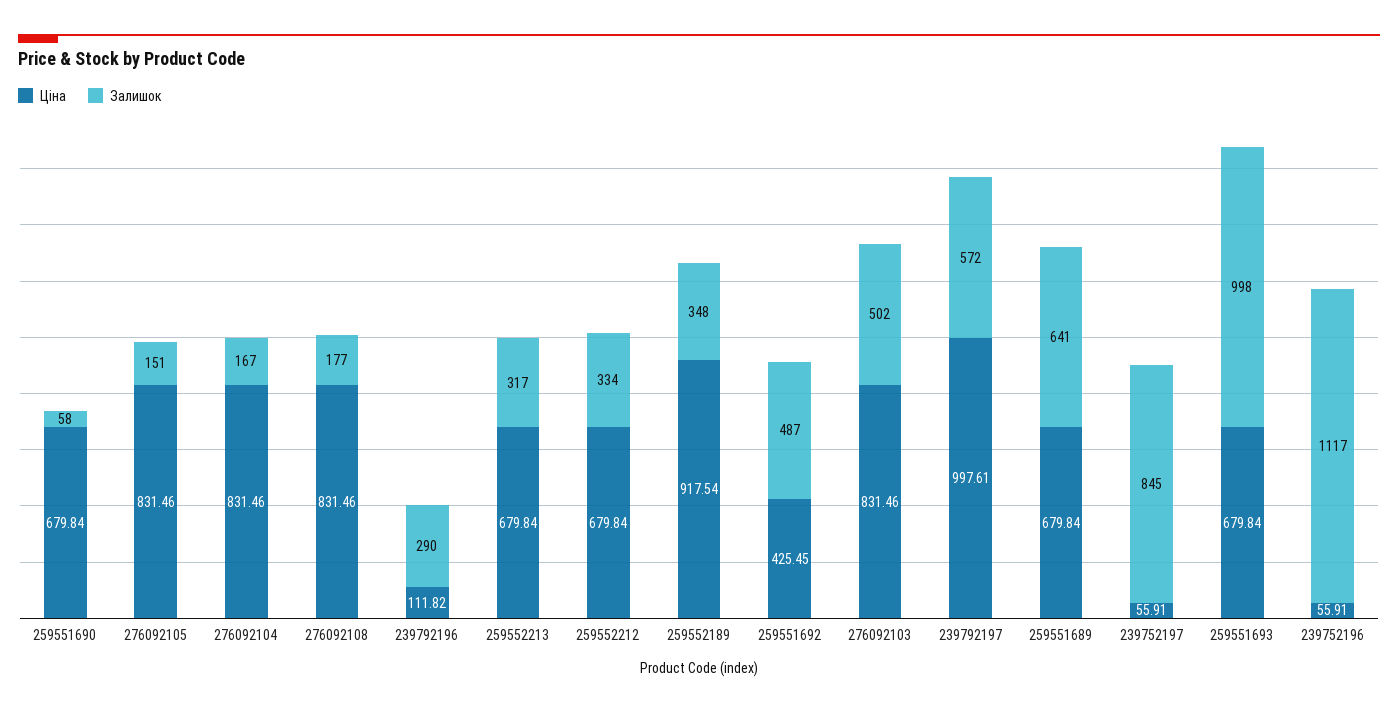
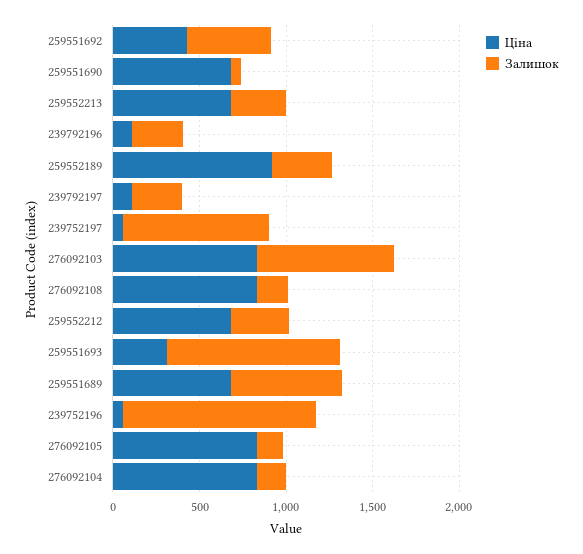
  {
    "Ціна": {
      "259551690": 679.84,
      "276092105": 831.46,
      "276092104": 831.46,
      "276092108": 831.46,
      "239792196": 111.82,
      "259552213": 679.84,
      "259552212": 679.84,
      "259552189": 917.54,
      "259551692": 425.45,
      "276092103": 831.46,
-     "239792197": 997.61,
+     "239792197": 100,
      "259551689": 679.84,
      "239752197": 55.91,
-     "259551693": 679.84,
+     "259551693": 300,
      "239752196": 55.91
    },
    "Залишок": {
      "259551690": 58,
      "276092105": 151,
      "276092104": 167,
      "276092108": 177,
      "239792196": 290,
      "259552213": 317,
      "259552212": 334,
      "259552189": 348,
      "259551692": 487,
-     "276092103": 502,
+     "276092103": 800,
-     "239792197": 572,
+     "239792197": 300,
      "259551689": 641,
      "239752197": 845,
      "259551693": 998,
      "239752196": 1117
    }
  }

